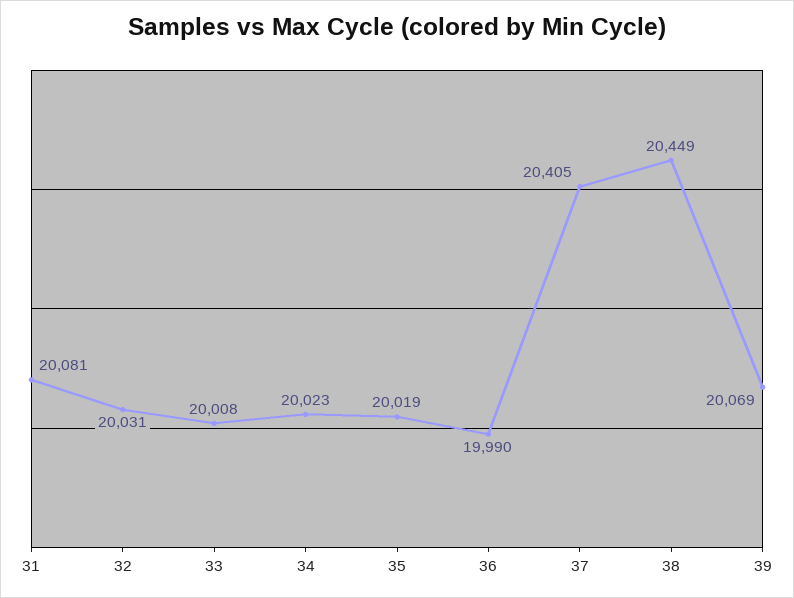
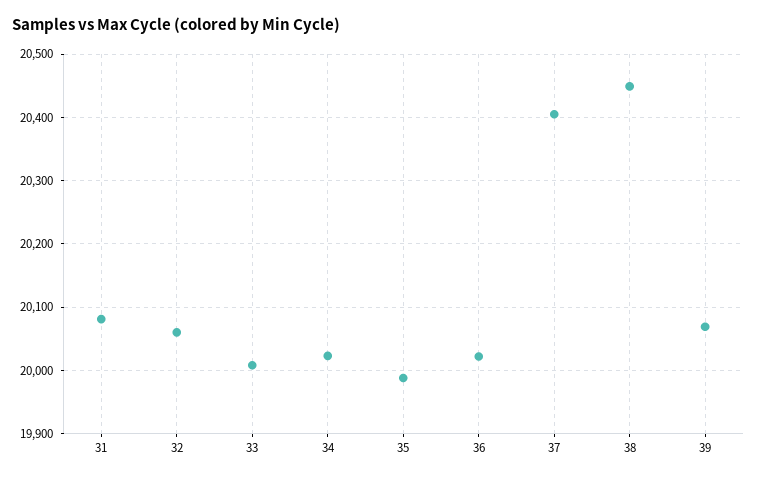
  {
    "31": 20081,
-   "32": 20031,
+   "32": 20060,
    "33": 20008,
    "34": 20023,
-   "35": 20019,
+   "35": 19990,
-   "36": 19990,
+   "36": 20020,
    "37": 20405,
    "38": 20449,
    "39": 20069
  }

